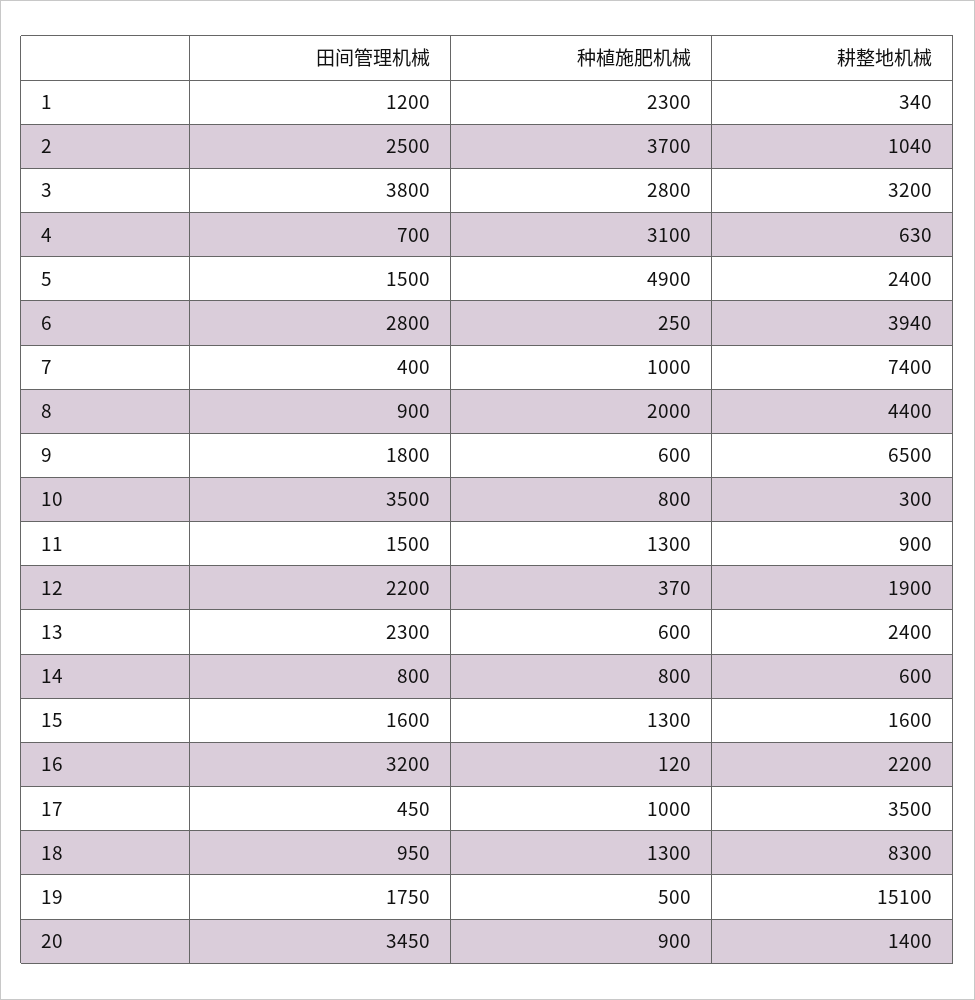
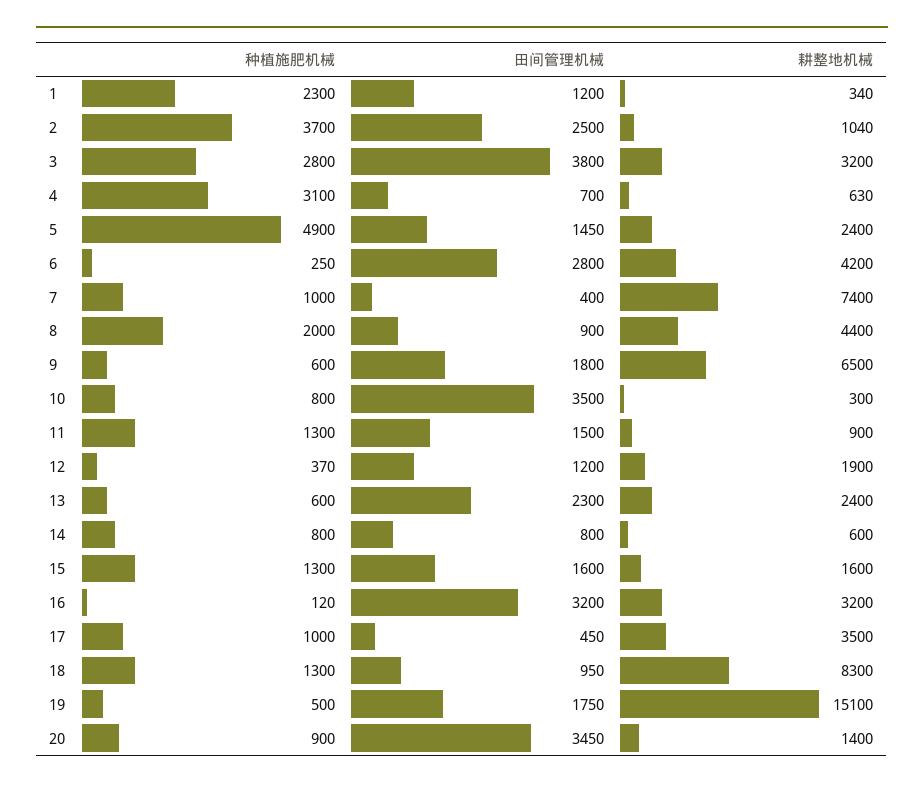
  {
    "田间管理机械": {
      "1": 1200,
      "2": 2500,
      "3": 3800,
      "4": 700,
-     "5": 1500,
+     "5": 1450,
      "6": 2800,
      "7": 400,
      "8": 900,
      "9": 1800,
      "10": 3500,
      "11": 1500,
-     "12": 2200,
+     "12": 1200,
      "13": 2300,
      "14": 800,
      "15": 1600,
      "16": 3200,
      "17": 450,
      "18": 950,
      "19": 1750,
      "20": 3450
    },
    "种植施肥机械": {
      "1": 2300,
      "2": 3700,
      "3": 2800,
      "4": 3100,
      "5": 4900,
      "6": 250,
      "7": 1000,
      "8": 2000,
      "9": 600,
      "10": 800,
      "11": 1300,
      "12": 370,
      "13": 600,
      "14": 800,
      "15": 1300,
      "16": 120,
      "17": 1000,
      "18": 1300,
      "19": 500,
      "20": 900
    },
    "耕整地机械": {
      "1": 340,
      "2": 1040,
      "3": 3200,
      "4": 630,
      "5": 2400,
-     "6": 3940,
+     "6": 4200,
      "7": 7400,
      "8": 4400,
      "9": 6500,
      "10": 300,
      "11": 900,
      "12": 1900,
      "13": 2400,
      "14": 600,
      "15": 1600,
-     "16": 2200,
+     "16": 3200,
      "17": 3500,
      "18": 8300,
      "19": 15100,
      "20": 1400
    }
  }

